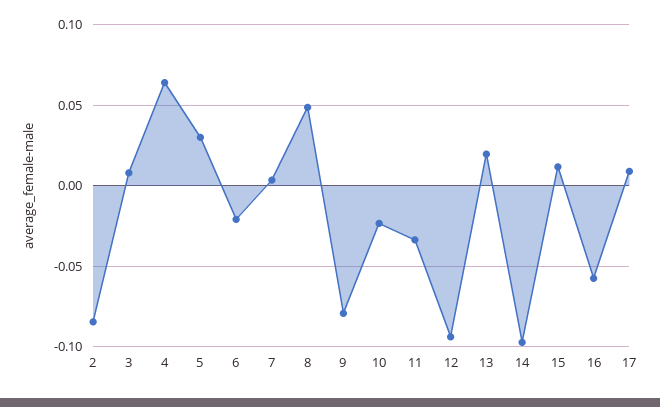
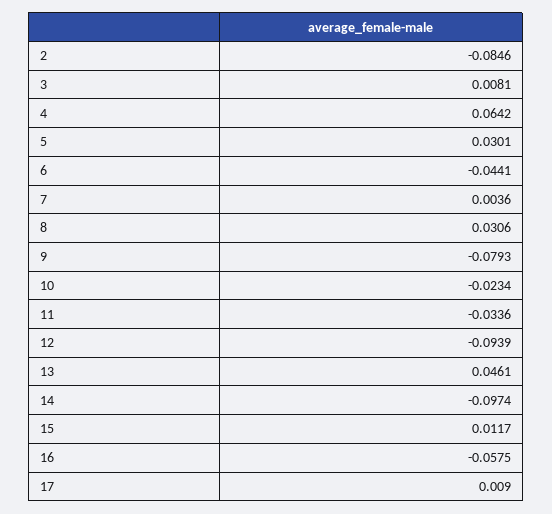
  {
    "2": -0.0846,
    "3": 0.0081,
    "4": 0.0642,
    "5": 0.0301,
-   "6": -0.02,
+   "6": -0.0441,
    "7": 0.0036,
-   "8": 0.05,
+   "8": 0.0306,
    "9": -0.0793,
    "10": -0.0234,
    "11": -0.0336,
    "12": -0.0939,
-   "13": 0.02,
+   "13": 0.0461,
    "14": -0.0974,
    "15": 0.0117,
    "16": -0.0575,
    "17": 0.009
  }

